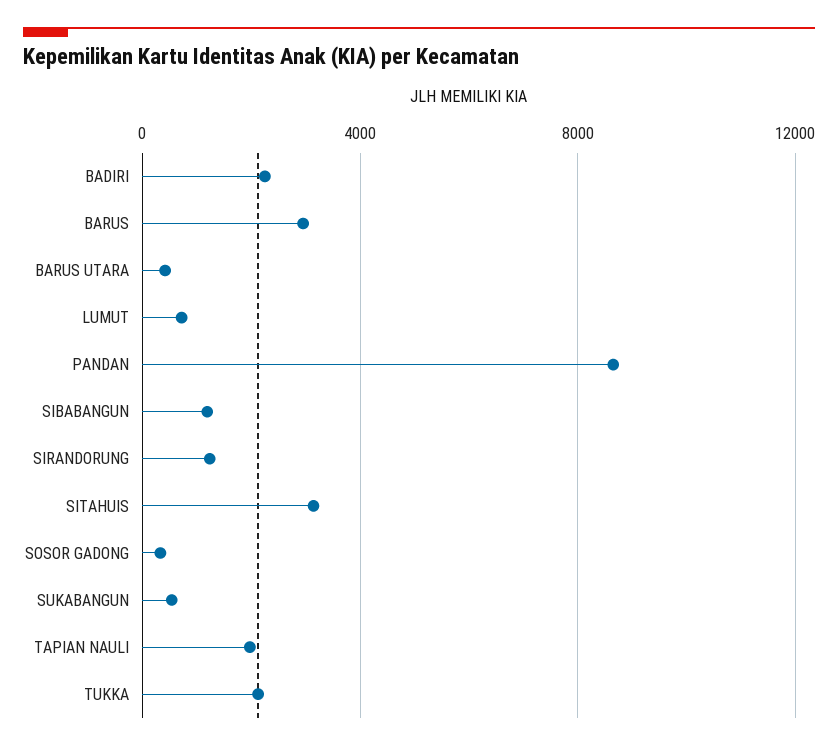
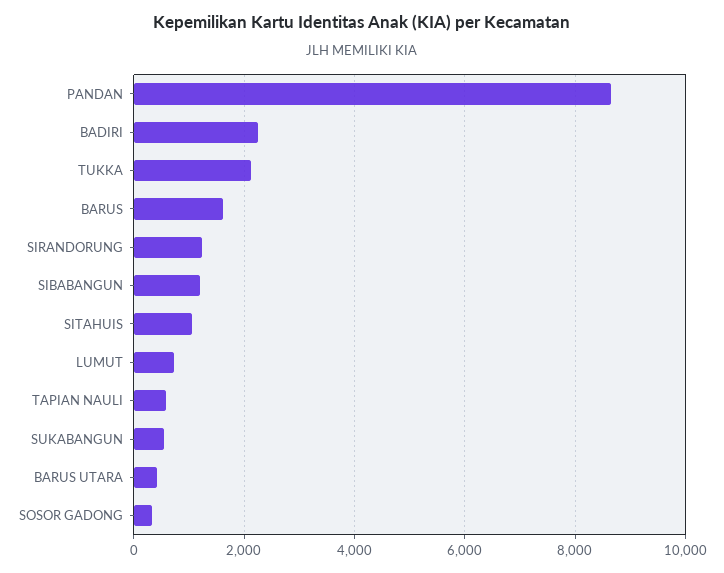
  {
    "BADIRI": 2200,
-   "BARUS": 3000,
+   "BARUS": 1600,
    "BARUS UTARA": 400,
    "LUMUT": 800,
    "PANDAN": 8600,
    "SIBABANGUN": 1200,
    "SIRANDORUNG": 1200,
-   "SITAHUIS": 3000,
+   "SITAHUIS": 1000,
    "SOSOR GADONG": 400,
    "SUKABANGUN": 600,
-   "TAPIAN NAULI": 2000,
+   "TAPIAN NAULI": 600,
    "TUKKA": 2200
  }

